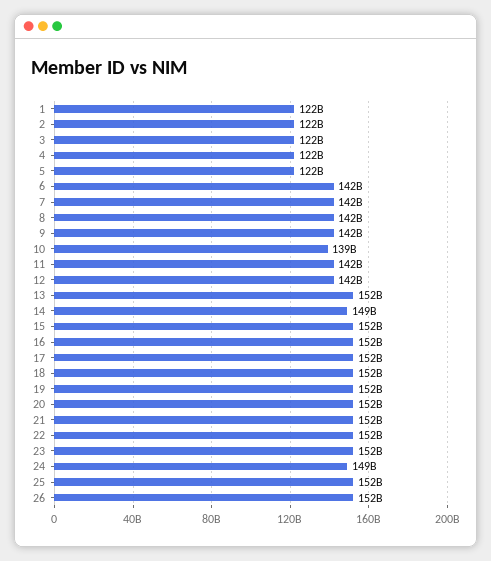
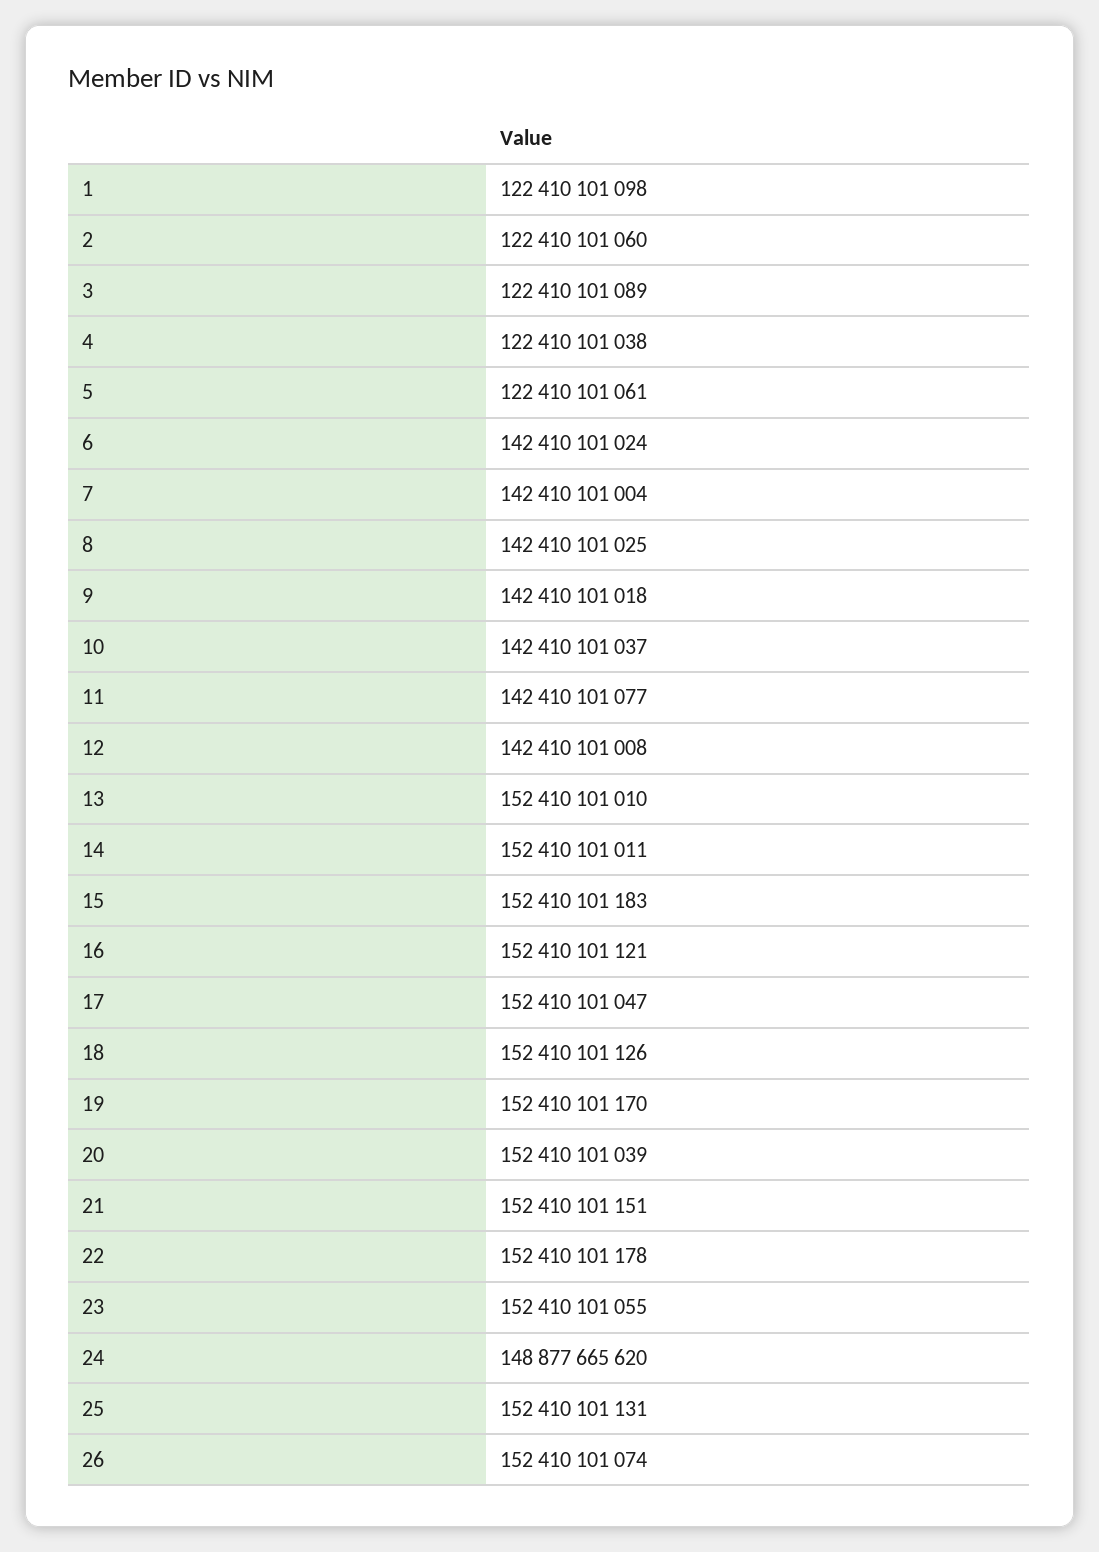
  {
    "1": 122410101098,
    "2": 122410101060,
    "3": 122410101089,
    "4": 122410101038,
    "5": 122410101061,
    "6": 142410101024,
    "7": 142410101004,
    "8": 142410101025,
    "9": 142410101018,
-   "10": 139000000000,
+   "10": 142410101037,
    "11": 142410101077,
    "12": 142410101008,
    "13": 152410101010,
-   "14": 149000000000,
+   "14": 152410101011,
    "15": 152410101183,
    "16": 152410101121,
    "17": 152410101047,
    "18": 152410101126,
    "19": 152410101170,
    "20": 152410101039,
    "21": 152410101151,
    "22": 152410101178,
    "23": 152410101055,
    "24": 148877665620,
    "25": 152410101131,
    "26": 152410101074
  }

